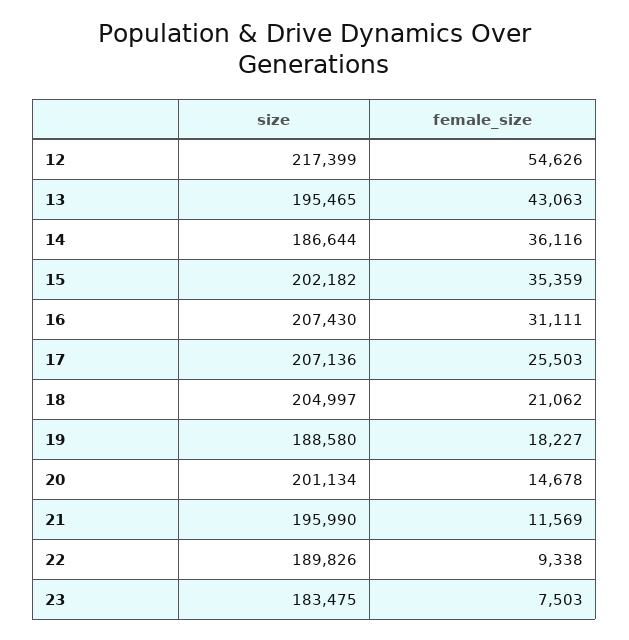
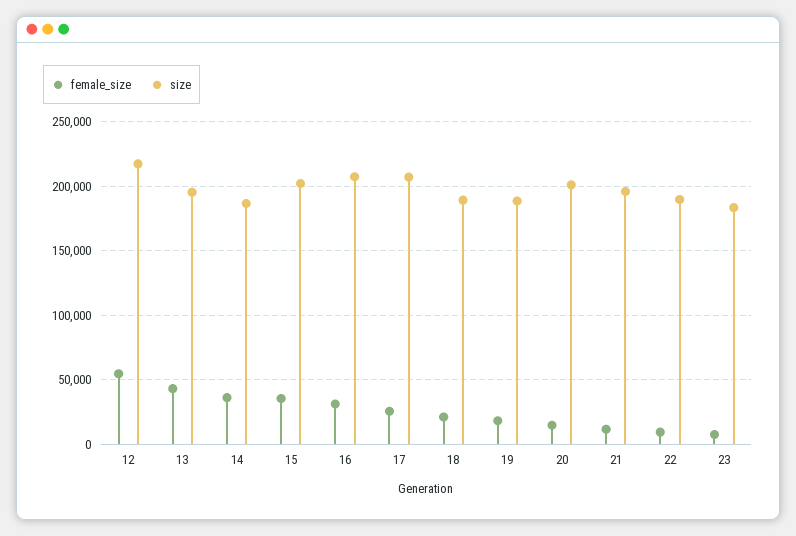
  {
    "size": {
      "12": 217399,
      "13": 195465,
      "14": 186644,
      "15": 202182,
      "16": 207430,
      "17": 207136,
-     "18": 204997,
+     "18": 190000,
      "19": 188580,
      "20": 201134,
      "21": 195990,
      "22": 189826,
      "23": 183475
    },
    "female_size": {
      "12": 54626,
      "13": 43063,
      "14": 36116,
      "15": 35359,
      "16": 31111,
      "17": 25503,
      "18": 21062,
      "19": 18227,
      "20": 14678,
      "21": 11569,
      "22": 9338,
      "23": 7503
    }
  }

